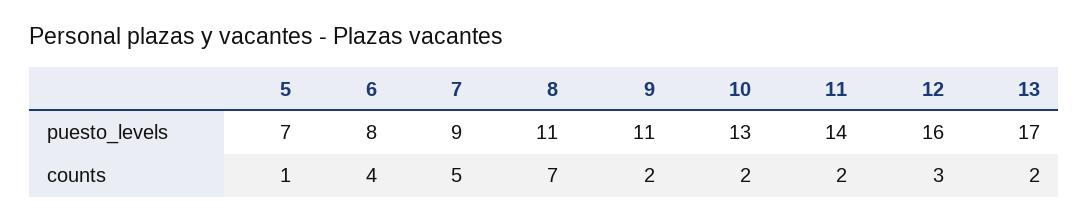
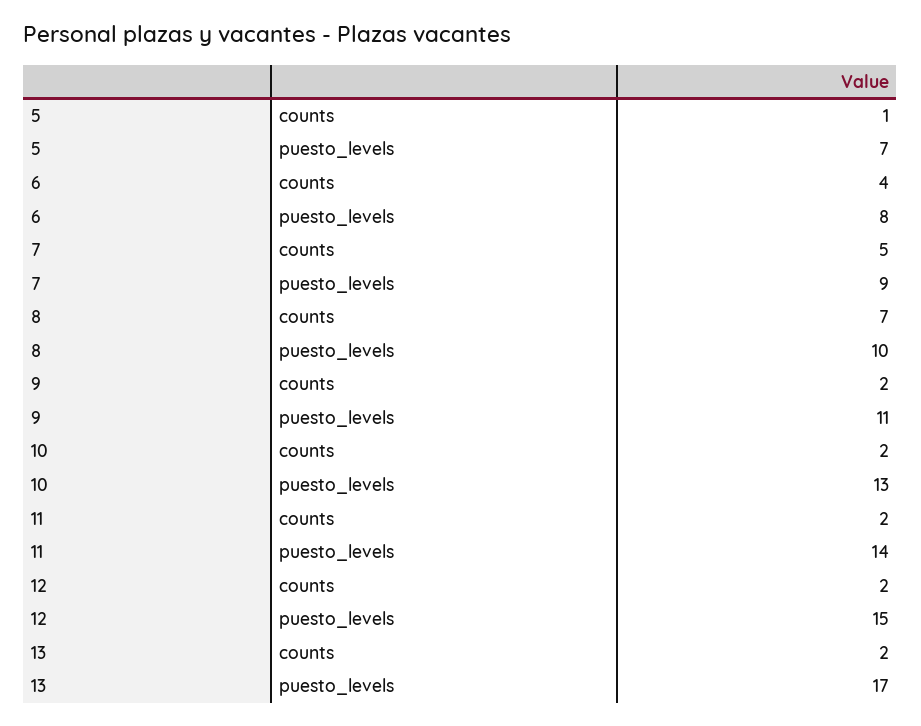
  {
    "5": {
      "puesto_levels": 7,
      "counts": 1
    },
    "6": {
      "puesto_levels": 8,
      "counts": 4
    },
    "7": {
      "puesto_levels": 9,
      "counts": 5
    },
    "8": {
-     "puesto_levels": 11,
+     "puesto_levels": 10,
      "counts": 7
    },
    "9": {
      "puesto_levels": 11,
      "counts": 2
    },
    "10": {
      "puesto_levels": 13,
      "counts": 2
    },
    "11": {
      "puesto_levels": 14,
      "counts": 2
    },
    "12": {
-     "puesto_levels": 16,
+     "puesto_levels": 15,
-     "counts": 3
+     "counts": 2
    },
    "13": {
      "puesto_levels": 17,
      "counts": 2
    }
  }

